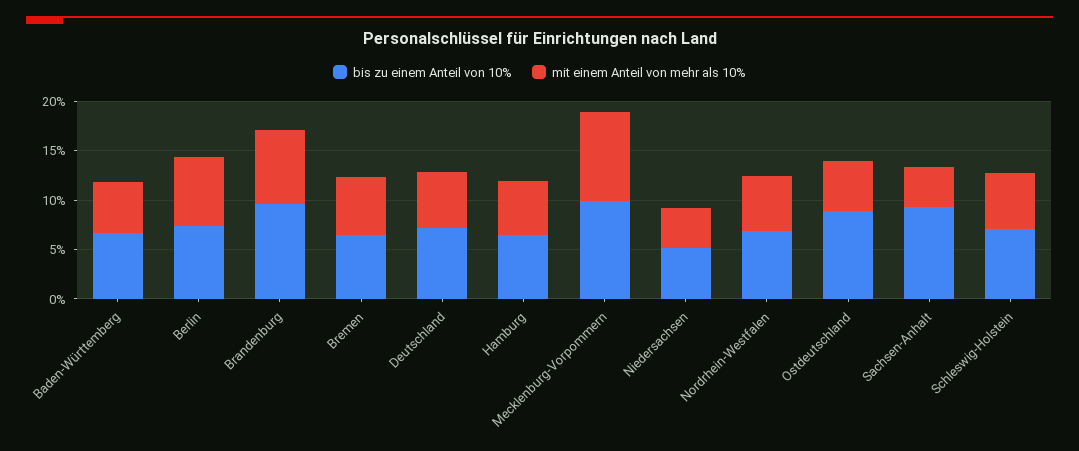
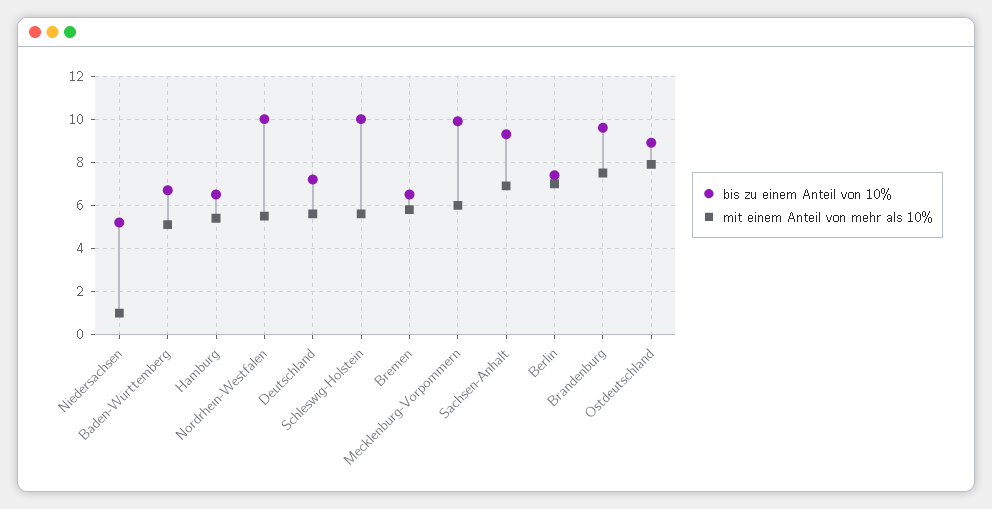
  {
    "bis zu einem Anteil von 10%": {
      "Baden-Württemberg": 6.5,
      "Berlin": 7.5,
      "Brandenburg": 9.5,
      "Bremen": 6.5,
      "Deutschland": 7,
      "Hamburg": 6.5,
      "Mecklenburg-Vorpommern": 10,
      "Niedersachsen": 5,
-     "Nordrhein-Westfalen": 7,
+     "Nordrhein-Westfalen": 10,
      "Ostdeutschland": 9,
      "Sachsen-Anhalt": 9.5,
-     "Schleswig-Holstein": 7
+     "Schleswig-Holstein": 10
    },
    "mit einem Anteil von mehr als 10%": {
      "Baden-Württemberg": 5,
      "Berlin": 7,
      "Brandenburg": 7.5,
      "Bremen": 6,
      "Deutschland": 5.5,
      "Hamburg": 5.5,
-     "Mecklenburg-Vorpommern": 9,
+     "Mecklenburg-Vorpommern": 6,
-     "Niedersachsen": 4,
+     "Niedersachsen": 1,
      "Nordrhein-Westfalen": 5.5,
-     "Ostdeutschland": 5,
+     "Ostdeutschland": 8,
-     "Sachsen-Anhalt": 4,
+     "Sachsen-Anhalt": 7,
      "Schleswig-Holstein": 5.5
    }
  }

